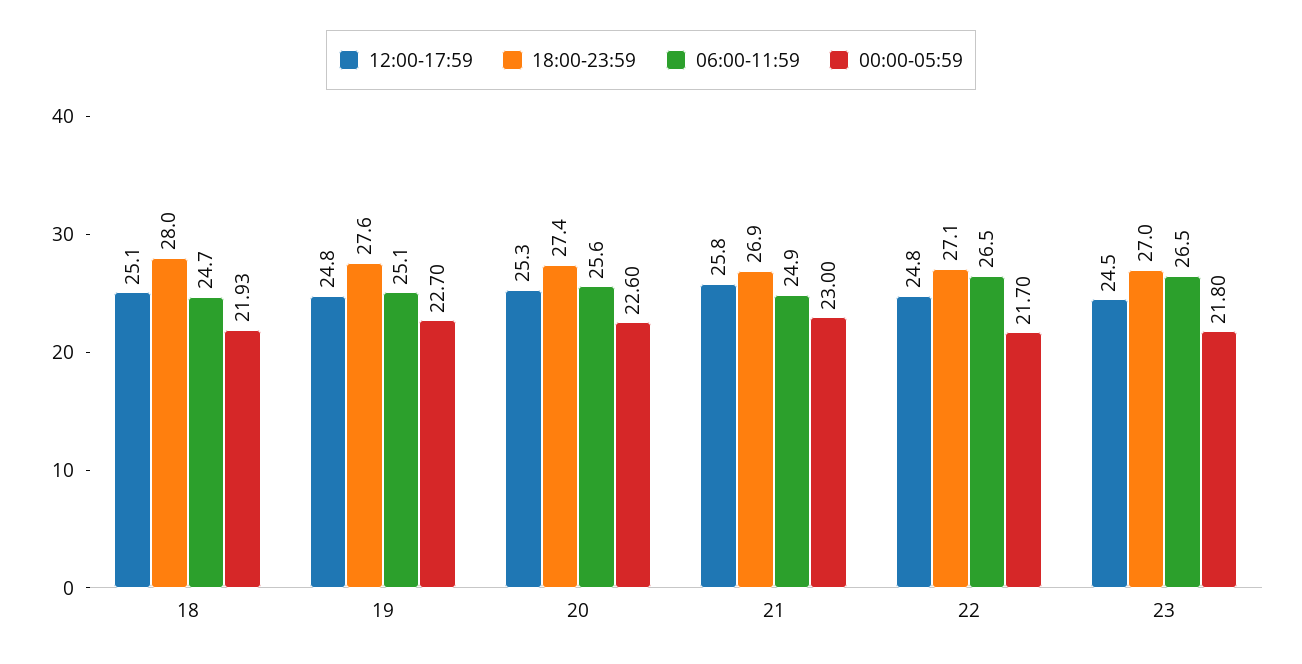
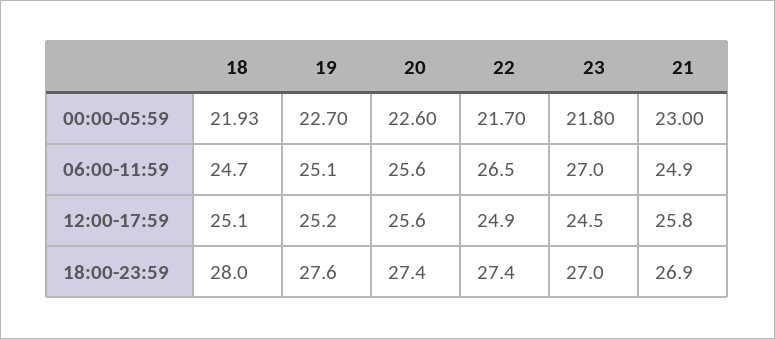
  {
    "12:00-17:59": {
      "18": 25.1,
-     "19": 24.8,
+     "19": 25.2,
-     "20": 25.3,
+     "20": 25.6,
      "21": 25.8,
-     "22": 24.8,
+     "22": 24.9,
      "23": 24.5
    },
    "18:00-23:59": {
      "18": 28,
      "19": 27.6,
      "20": 27.4,
      "21": 26.9,
-     "22": 27.1,
+     "22": 27.4,
      "23": 27
    },
    "06:00-11:59": {
      "18": 24.7,
      "19": 25.1,
      "20": 25.6,
      "21": 24.9,
      "22": 26.5,
-     "23": 26.5
+     "23": 27
    },
    "00:00-05:59": {
      "18": 21.93,
      "19": 22.7,
      "20": 22.6,
      "21": 23,
      "22": 21.7,
      "23": 21.8
    }
  }

